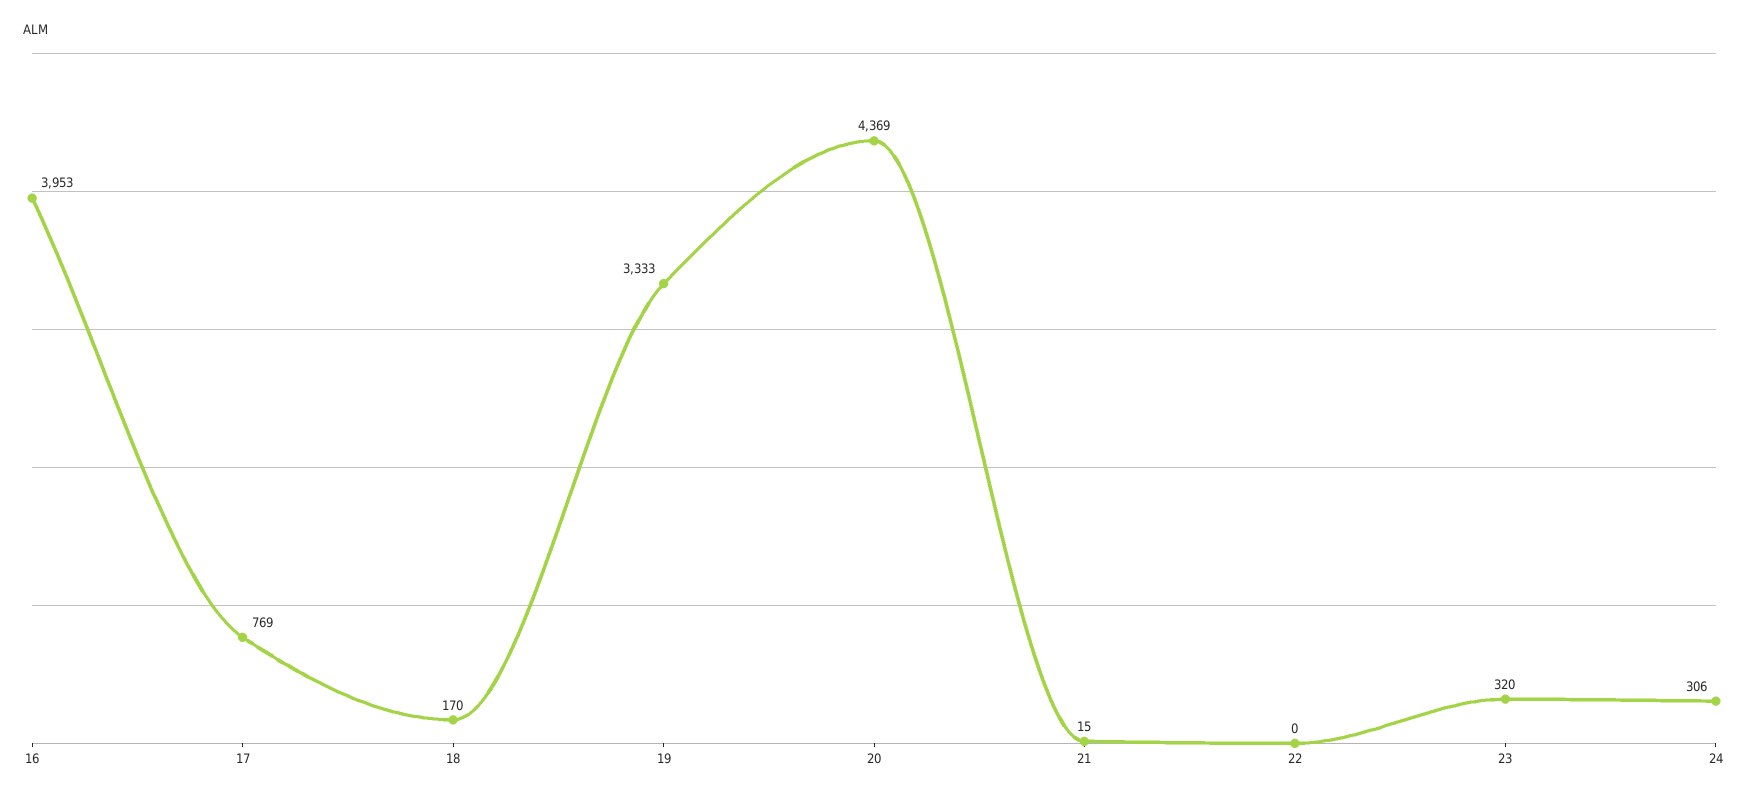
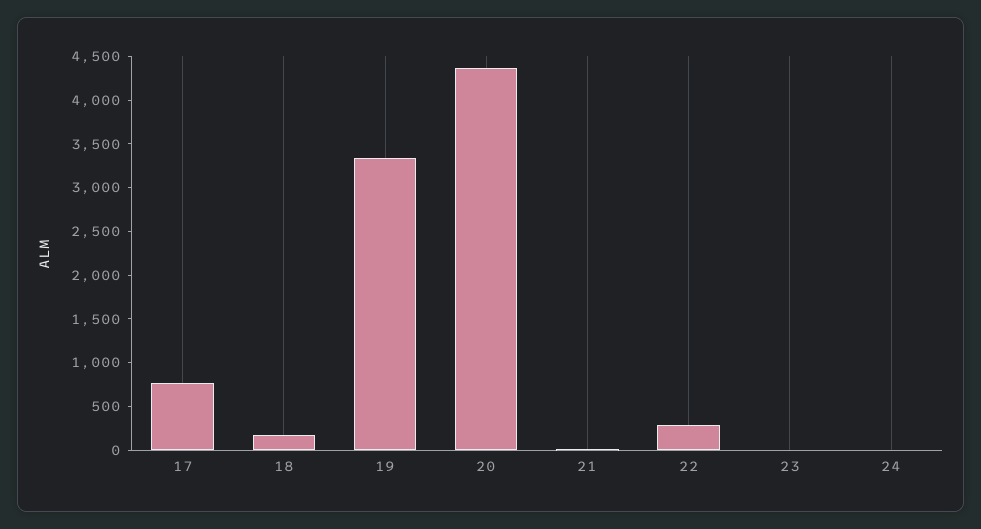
  {
-   "16": 3953,
    "17": 769,
    "18": 170,
    "19": 3333,
    "20": 4369,
    "21": 15,
-   "22": 0,
+   "22": 300,
-   "23": 320,
+   "23": 0,
-   "24": 306
+   "24": 0
  }

